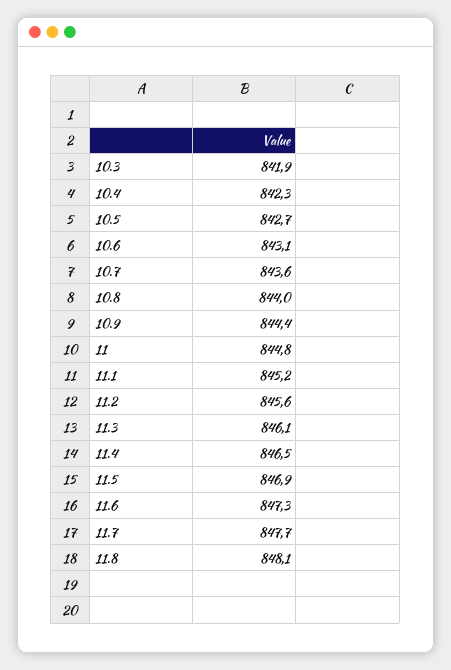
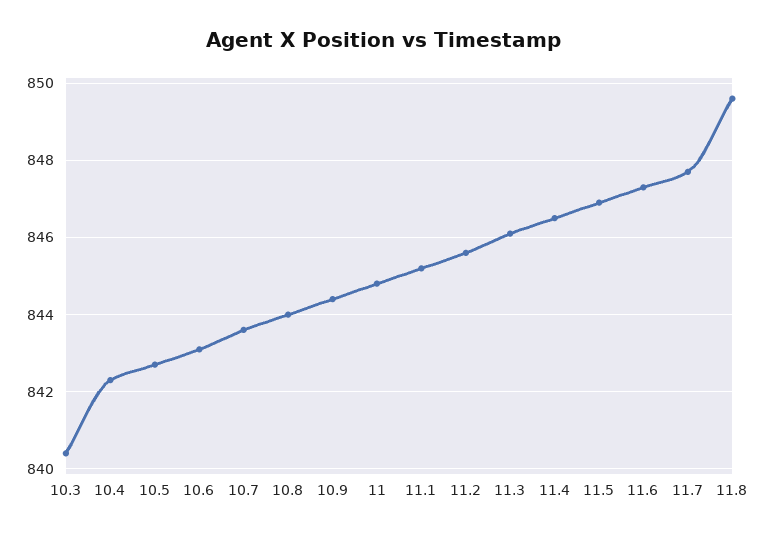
  {
-   "10.3": 841.9,
+   "10.3": 840.5,
    "10.4": 842.3,
    "10.5": 842.7,
    "10.6": 843.1,
    "10.7": 843.6,
    "10.8": 844,
    "10.9": 844.4,
    "11": 844.8,
    "11.1": 845.2,
    "11.2": 845.6,
    "11.3": 846.1,
    "11.4": 846.5,
    "11.5": 846.9,
    "11.6": 847.3,
    "11.7": 847.7,
-   "11.8": 848.1
+   "11.8": 849.5
  }

